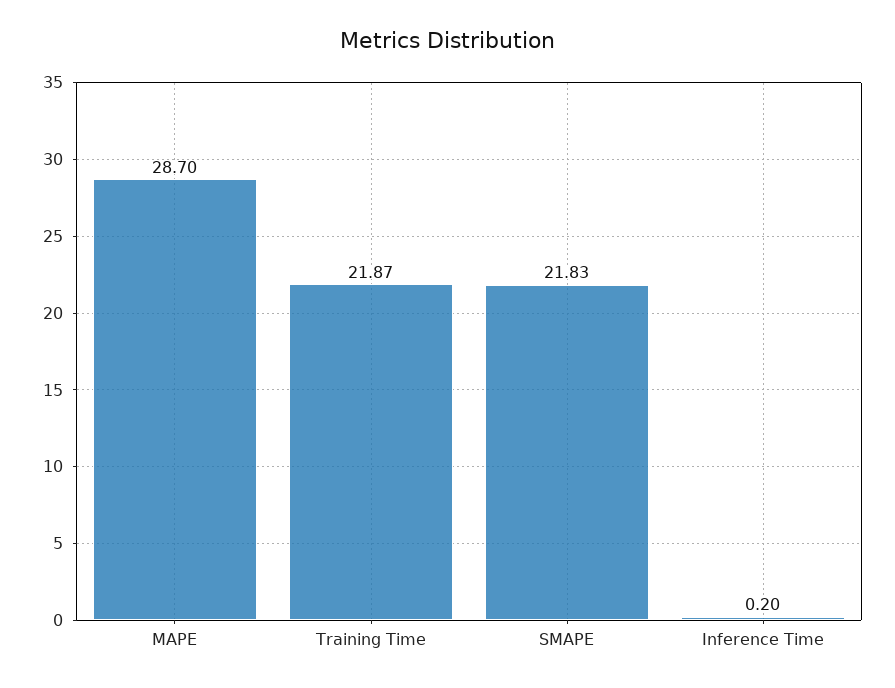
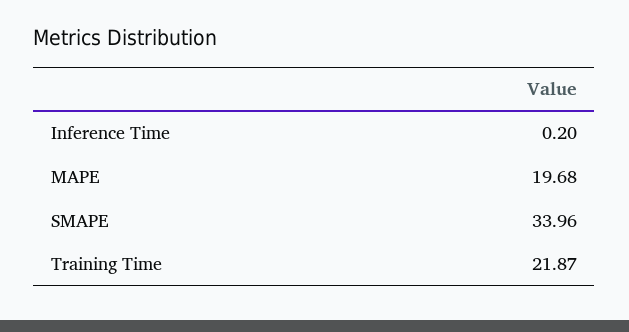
  {
-   "MAPE": 28.7,
+   "MAPE": 19.68,
    "Training Time": 21.87,
-   "SMAPE": 21.83,
+   "SMAPE": 33.96,
    "Inference Time": 0.2
  }

